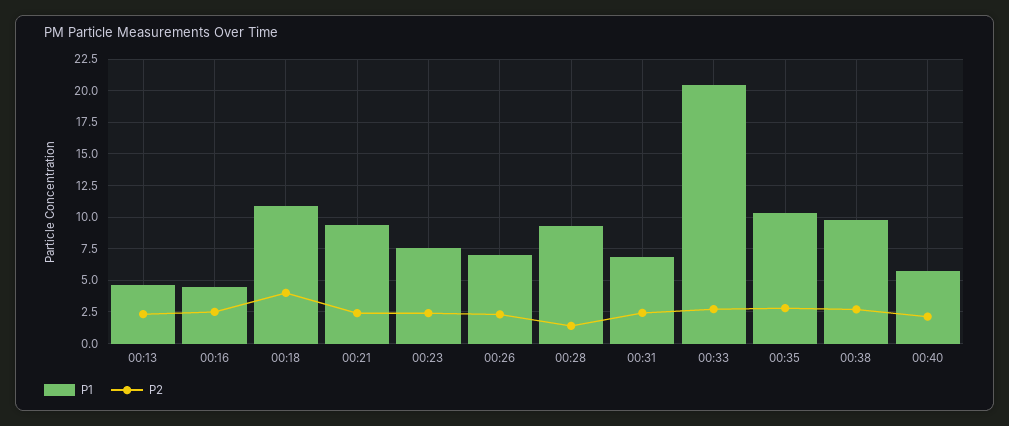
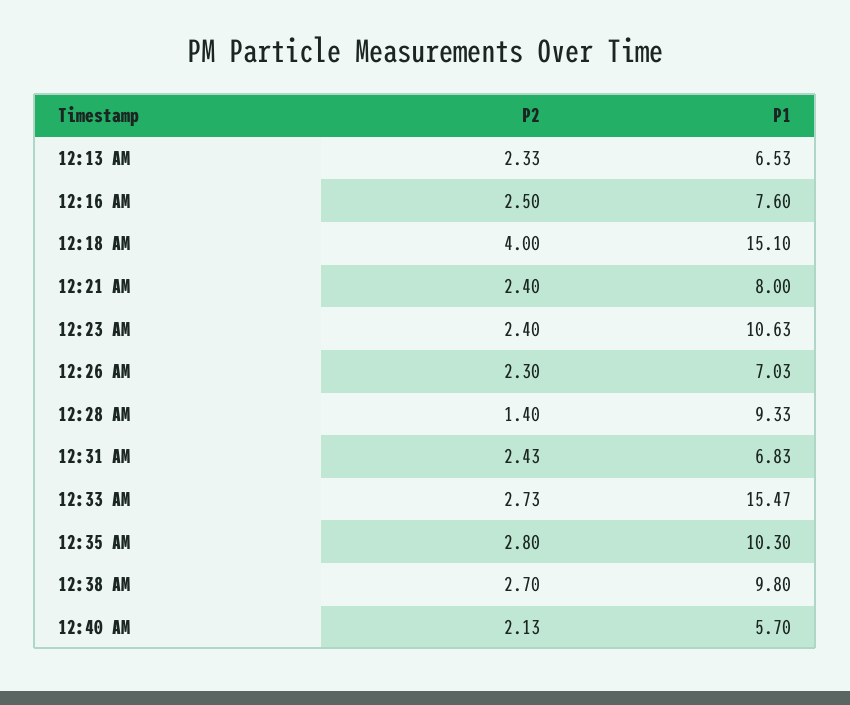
  {
    "P1": {
-     "00:13": 4.5,
+     "00:13": 6.53,
-     "00:16": 4.5,
+     "00:16": 7.6,
-     "00:18": 11,
+     "00:18": 15.1,
-     "00:21": 9.5,
+     "00:21": 8,
-     "00:23": 7.5,
+     "00:23": 10.63,
      "00:26": 7.03,
      "00:28": 9.33,
      "00:31": 6.83,
-     "00:33": 20.5,
+     "00:33": 15.47,
      "00:35": 10.3,
      "00:38": 9.8,
      "00:40": 5.7
    },
    "P2": {
      "00:13": 2.33,
      "00:16": 2.5,
      "00:18": 4,
      "00:21": 2.4,
      "00:23": 2.4,
      "00:26": 2.3,
      "00:28": 1.4,
      "00:31": 2.43,
      "00:33": 2.73,
      "00:35": 2.8,
      "00:38": 2.7,
      "00:40": 2.13
    }
  }

